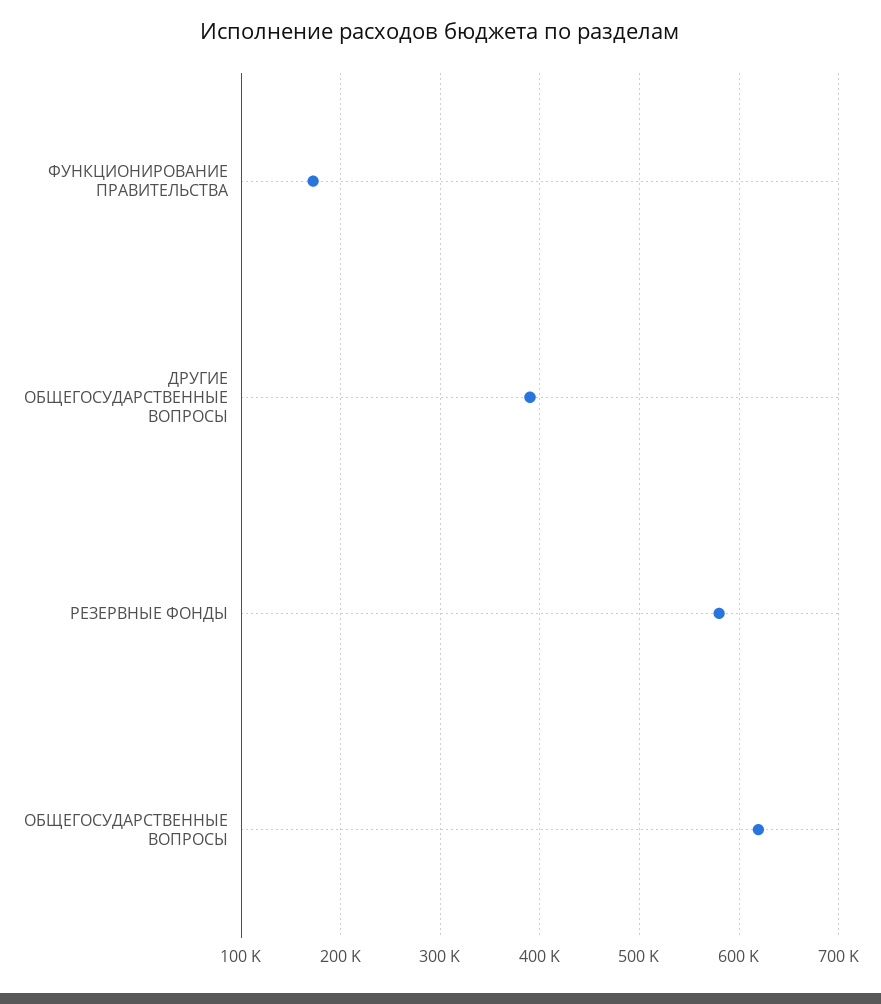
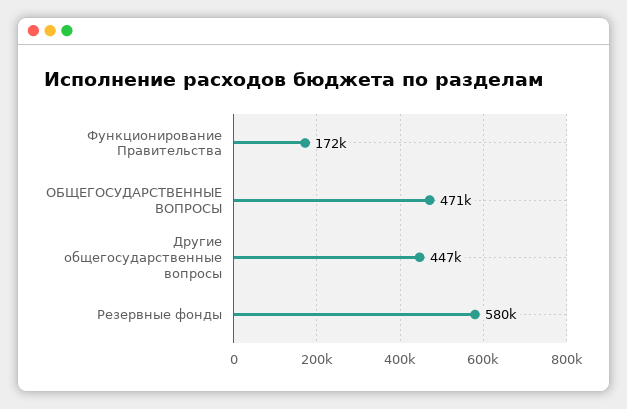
  {
    "ФУНКЦИОНИРОВАНИЕ ПРАВИТЕЛЬСТВА": 172000,
-   "ДРУГИЕ ОБЩЕГОСУДАРСТВЕННЫЕ ВОПРОСЫ": 390000,
+   "ДРУГИЕ ОБЩЕГОСУДАРСТВЕННЫЕ ВОПРОСЫ": 447000,
    "РЕЗЕРВНЫЕ ФОНДЫ": 580000,
-   "ОБЩЕГОСУДАРСТВЕННЫЕ ВОПРОСЫ": 620000
+   "ОБЩЕГОСУДАРСТВЕННЫЕ ВОПРОСЫ": 471000
  }

